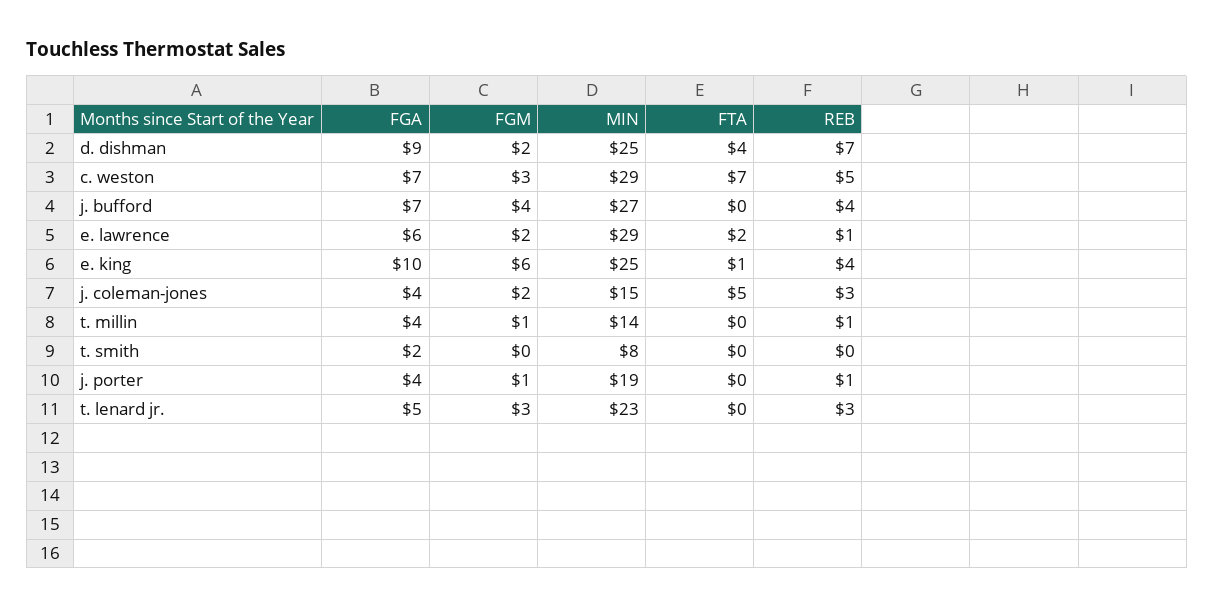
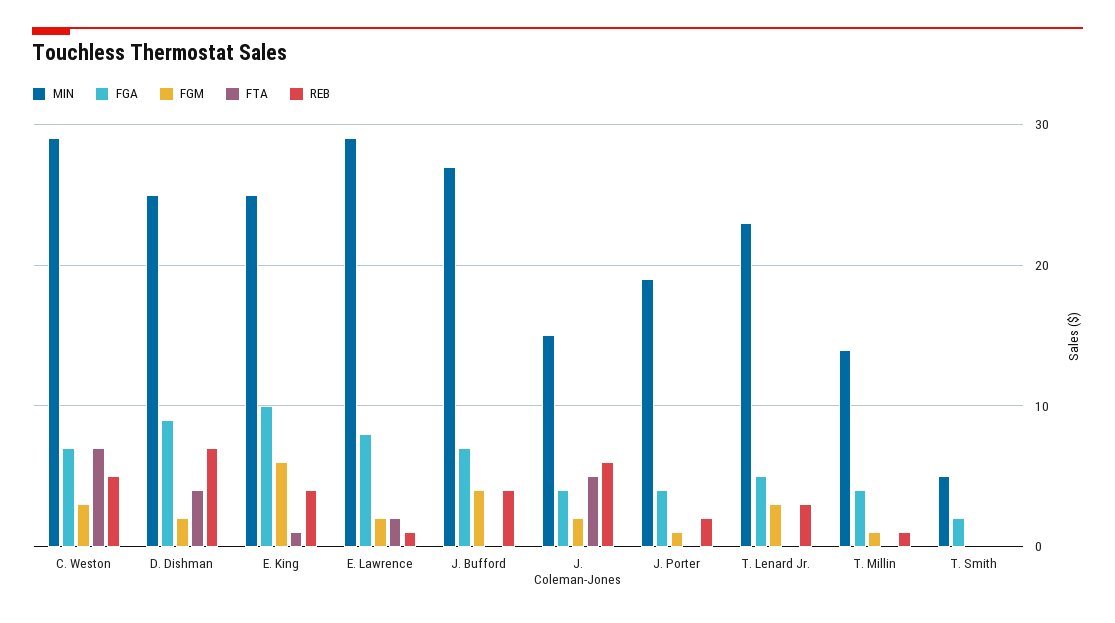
  {
    "FGA": {
      "d. dishman": 9,
      "c. weston": 7,
      "j. bufford": 7,
-     "e. lawrence": 6,
+     "e. lawrence": 8,
      "e. king": 10,
      "j. coleman-jones": 4,
      "t. millin": 4,
      "t. smith": 2,
      "j. porter": 4,
      "t. lenard jr.": 5
    },
    "FGM": {
      "d. dishman": 2,
      "c. weston": 3,
      "j. bufford": 4,
      "e. lawrence": 2,
      "e. king": 6,
      "j. coleman-jones": 2,
      "t. millin": 1,
      "t. smith": 0,
      "j. porter": 1,
      "t. lenard jr.": 3
    },
    "MIN": {
      "d. dishman": 25,
      "c. weston": 29,
      "j. bufford": 27,
      "e. lawrence": 29,
      "e. king": 25,
      "j. coleman-jones": 15,
      "t. millin": 14,
-     "t. smith": 8,
+     "t. smith": 5,
      "j. porter": 19,
      "t. lenard jr.": 23
    },
    "FTA": {
      "d. dishman": 4,
      "c. weston": 7,
      "j. bufford": 0,
      "e. lawrence": 2,
      "e. king": 1,
      "j. coleman-jones": 5,
      "t. millin": 0,
      "t. smith": 0,
      "j. porter": 0,
      "t. lenard jr.": 0
    },
    "REB": {
      "d. dishman": 7,
      "c. weston": 5,
      "j. bufford": 4,
      "e. lawrence": 1,
      "e. king": 4,
-     "j. coleman-jones": 3,
+     "j. coleman-jones": 6,
      "t. millin": 1,
      "t. smith": 0,
-     "j. porter": 1,
+     "j. porter": 2,
      "t. lenard jr.": 3
    }
  }

